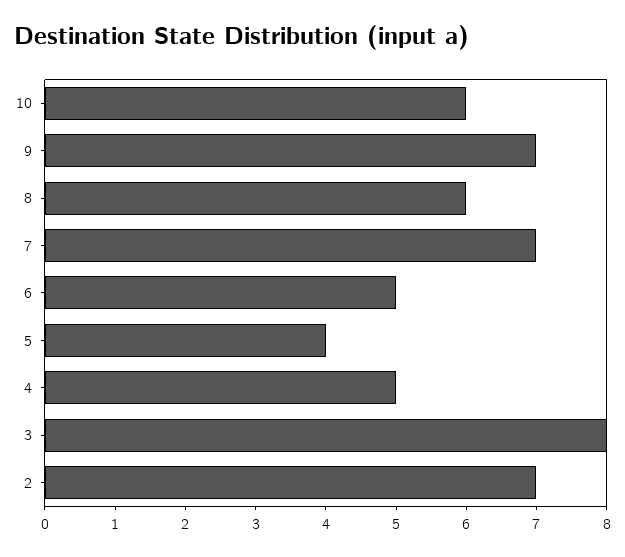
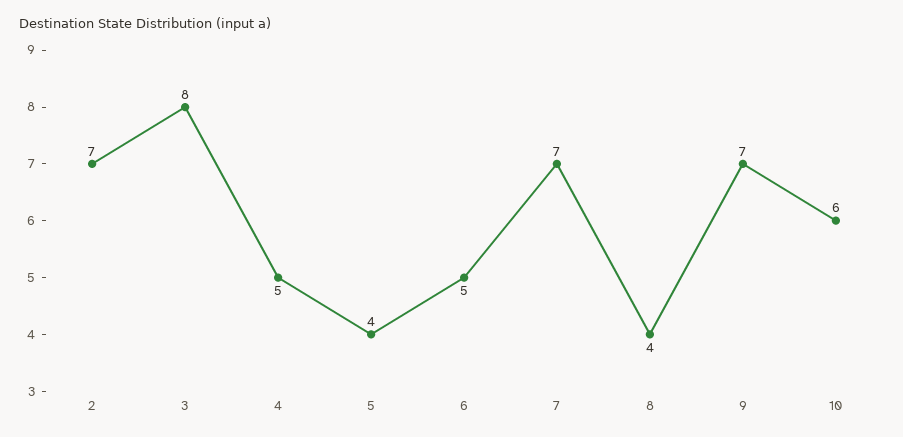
  {
    "10": 6,
    "9": 7,
-   "8": 6,
+   "8": 4,
    "7": 7,
    "6": 5,
    "5": 4,
    "4": 5,
    "3": 8,
    "2": 7
  }

